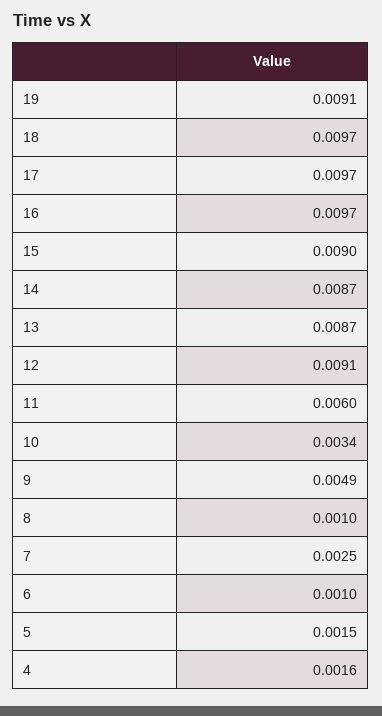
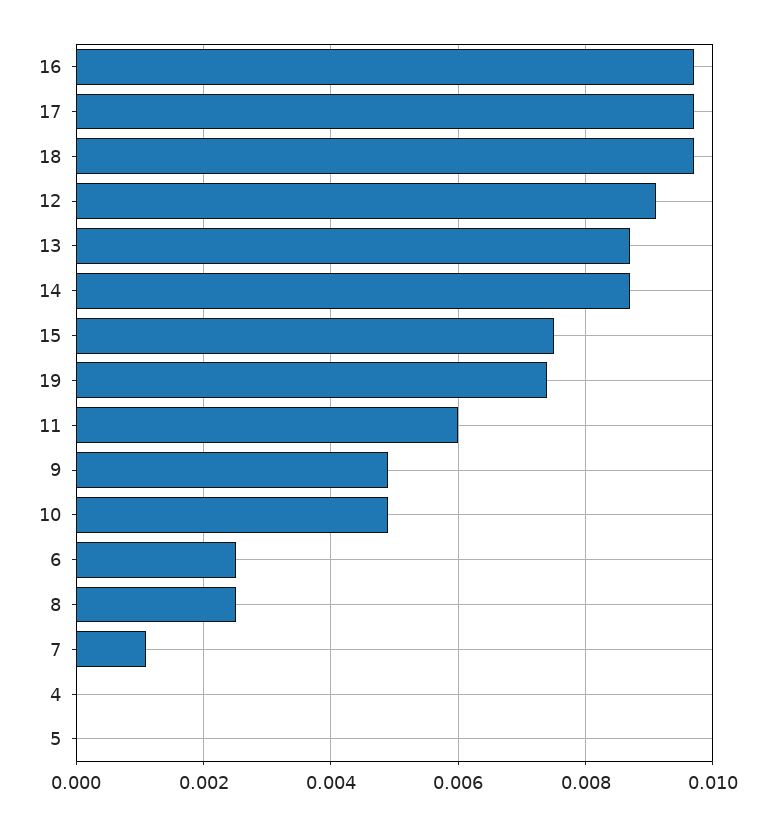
  {
-   "19": 0.0091,
+   "19": 0.0075,
    "18": 0.0097,
    "17": 0.0097,
    "16": 0.0097,
-   "15": 0.009,
+   "15": 0.0075,
    "14": 0.0087,
    "13": 0.0087,
    "12": 0.0091,
    "11": 0.006,
-   "10": 0.0034,
+   "10": 0.005,
    "9": 0.0049,
-   "8": 0.001,
+   "8": 0.0025,
-   "7": 0.0025,
+   "7": 0.001,
-   "6": 0.001,
+   "6": 0.0025,
-   "5": 0.0015,
+   "5": 0,
-   "4": 0.0016
+   "4": 0
  }

